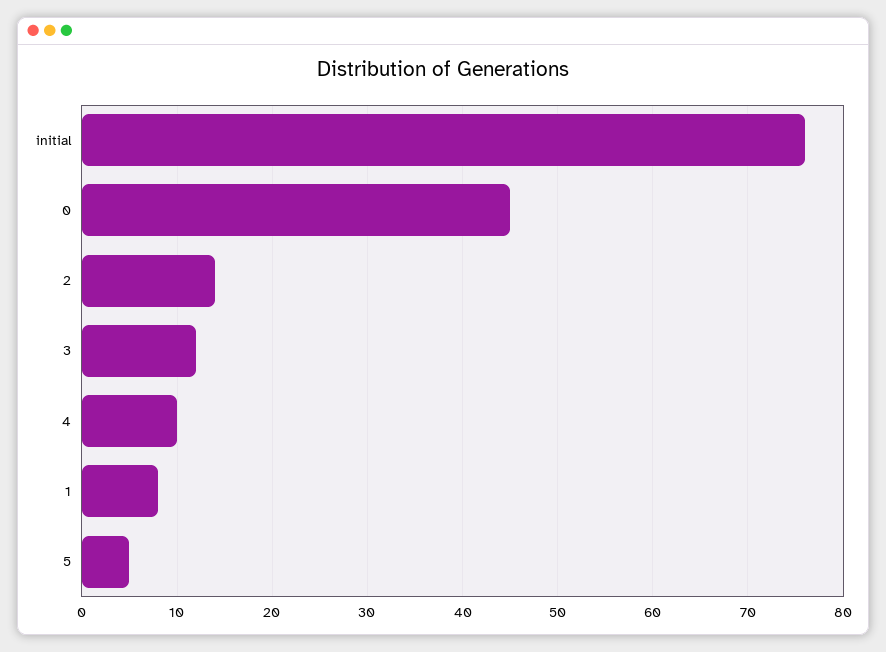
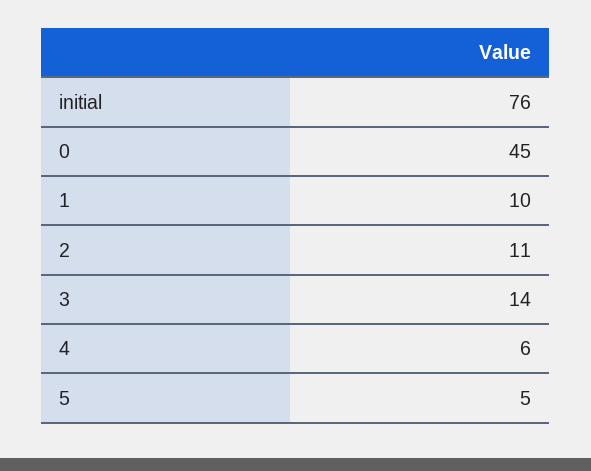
  {
    "initial": 76,
    "0": 45,
-   "2": 14,
+   "2": 11,
-   "3": 12,
+   "3": 14,
-   "4": 10,
+   "4": 6,
-   "1": 8,
+   "1": 10,
    "5": 5
  }

